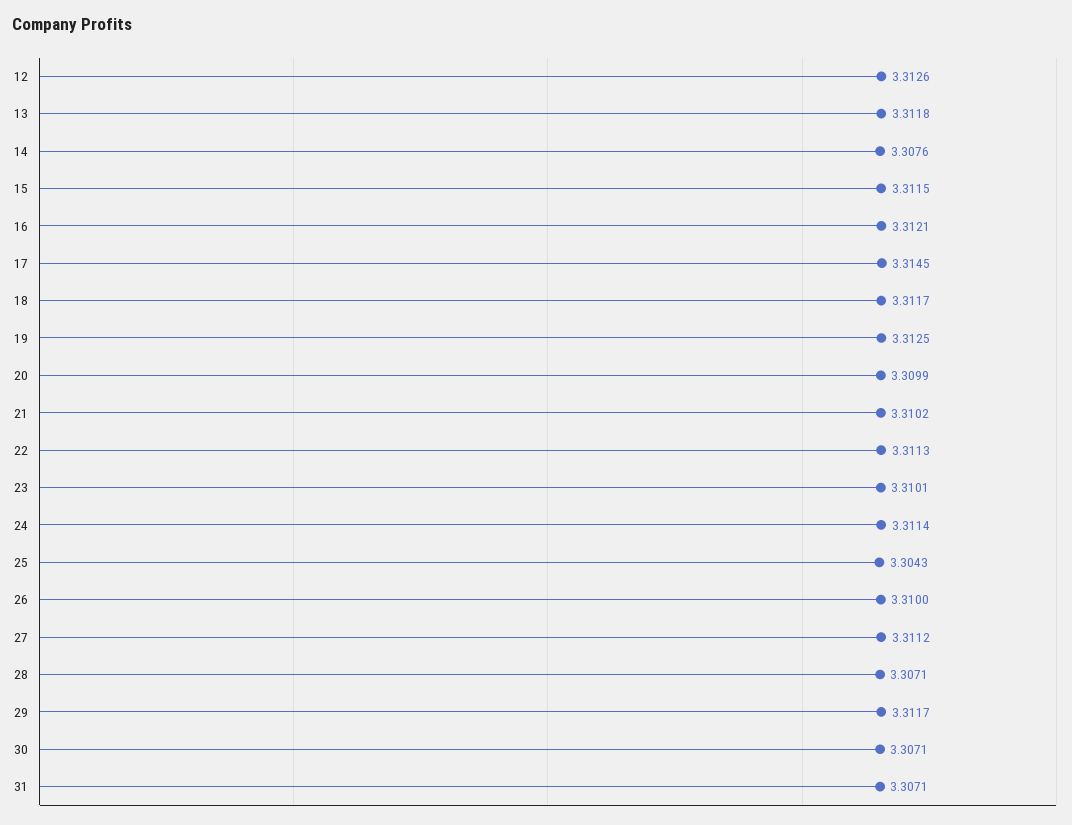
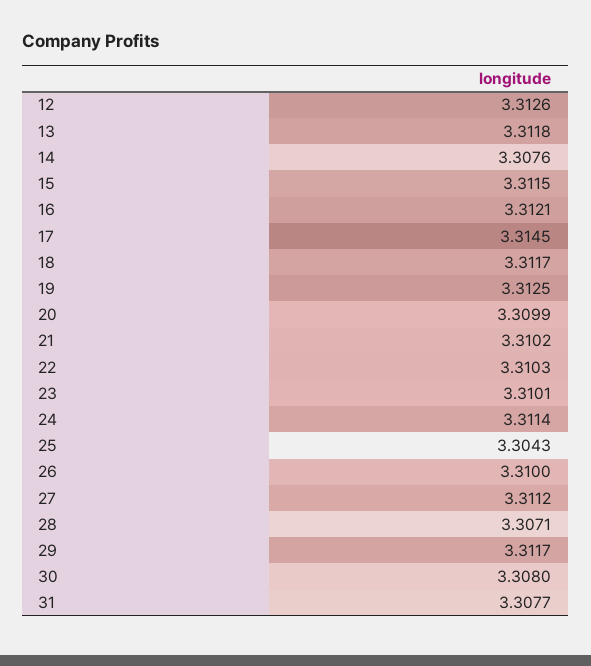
  {
    "12": 3.3126,
    "13": 3.3118,
    "14": 3.3076,
    "15": 3.3115,
    "16": 3.3121,
    "17": 3.3145,
    "18": 3.3117,
    "19": 3.3125,
    "20": 3.3099,
    "21": 3.3102,
-   "22": 3.3113,
+   "22": 3.3103,
    "23": 3.3101,
    "24": 3.3114,
    "25": 3.3043,
    "26": 3.31,
    "27": 3.3112,
    "28": 3.3071,
    "29": 3.3117,
-   "30": 3.3071,
+   "30": 3.308,
-   "31": 3.3071
+   "31": 3.3077
  }

